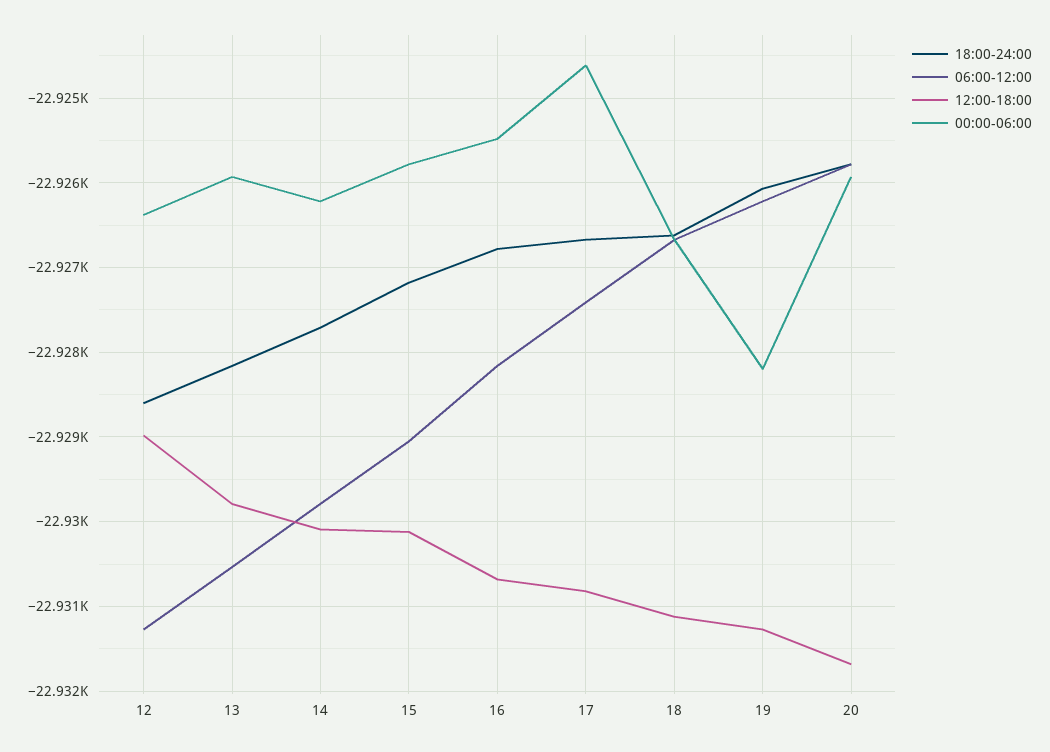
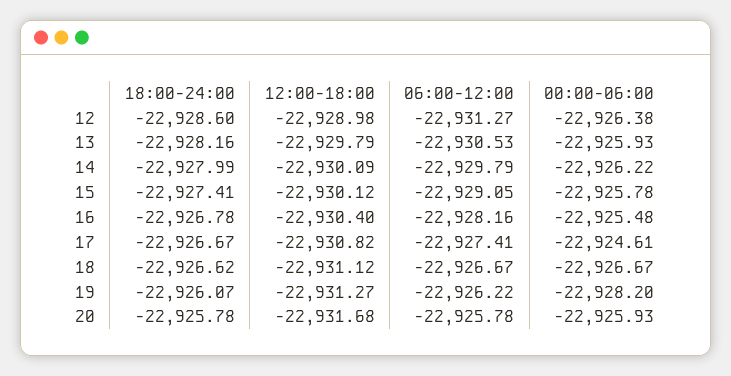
  {
    "18:00-24:00": {
      "12": -22928.6,
      "13": -22928.16,
-     "14": -22927.7,
+     "14": -22927.99,
-     "15": -22927.2,
+     "15": -22927.41,
      "16": -22926.78,
      "17": -22926.67,
      "18": -22926.62,
      "19": -22926.07,
      "20": -22925.78
    },
    "06:00-12:00": {
      "12": -22931.27,
      "13": -22930.53,
      "14": -22929.79,
      "15": -22929.05,
      "16": -22928.16,
      "17": -22927.41,
      "18": -22926.67,
      "19": -22926.22,
      "20": -22925.78
    },
    "12:00-18:00": {
      "12": -22928.98,
      "13": -22929.79,
      "14": -22930.09,
      "15": -22930.12,
-     "16": -22930.7,
+     "16": -22930.4,
      "17": -22930.82,
      "18": -22931.12,
      "19": -22931.27,
      "20": -22931.68
    },
    "00:00-06:00": {
      "12": -22926.38,
      "13": -22925.93,
      "14": -22926.22,
      "15": -22925.78,
      "16": -22925.48,
      "17": -22924.61,
      "18": -22926.67,
      "19": -22928.2,
      "20": -22925.93
    }
  }

